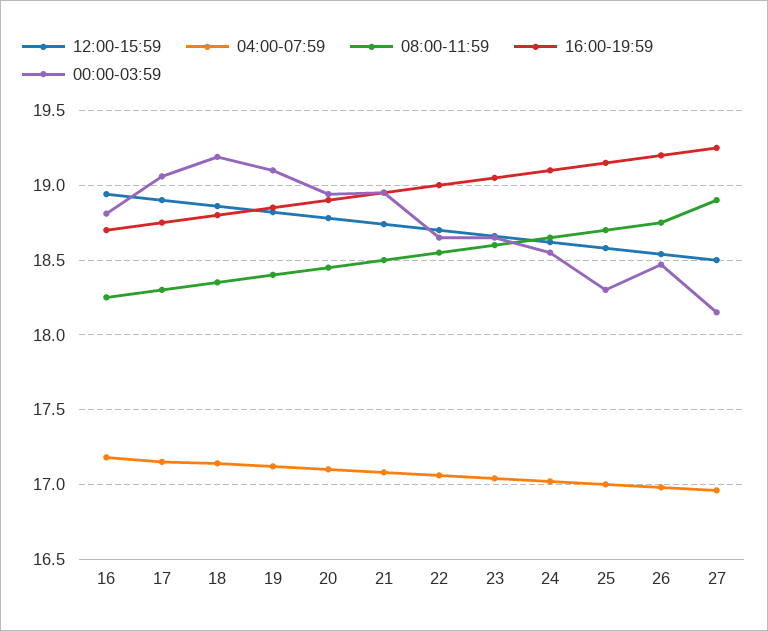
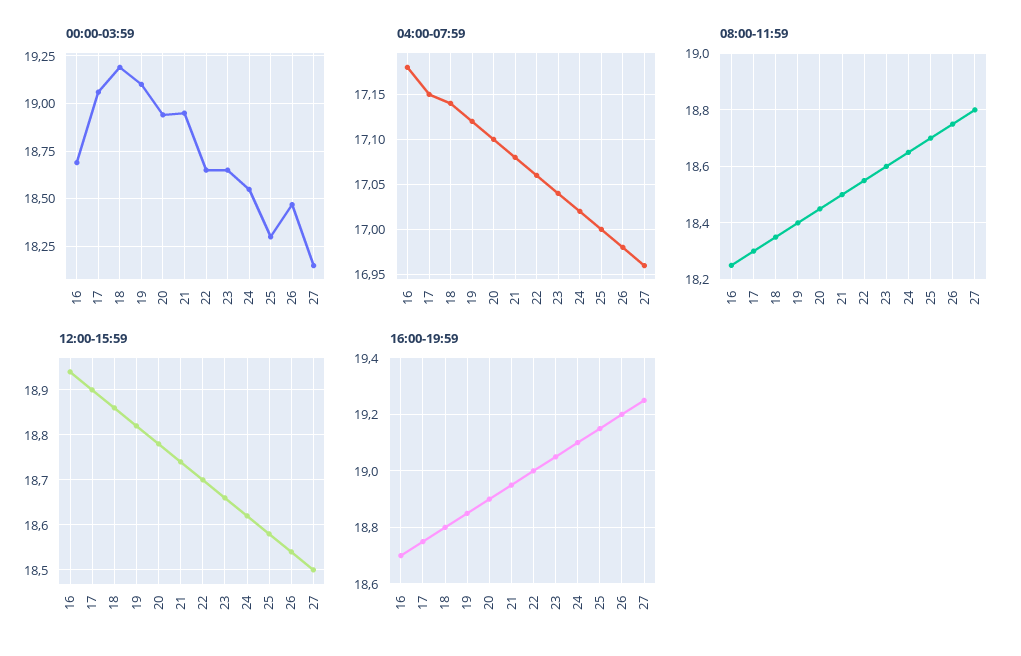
  {
    "12:00-15:59": {
      "16": 18.95,
      "17": 18.9,
      "18": 18.85,
      "19": 18.8,
      "20": 18.8,
      "21": 18.75,
      "22": 18.7,
      "23": 18.65,
      "24": 18.6,
      "25": 18.6,
      "26": 18.55,
      "27": 18.5
    },
    "04:00-07:59": {
      "16": 17.18,
      "17": 17.15,
      "18": 17.14,
      "19": 17.12,
      "20": 17.1,
      "21": 17.08,
      "22": 17.06,
      "23": 17.04,
      "24": 17.02,
      "25": 17,
      "26": 16.98,
      "27": 16.96
    },
    "08:00-11:59": {
      "16": 18.25,
      "17": 18.3,
      "18": 18.35,
      "19": 18.4,
      "20": 18.45,
      "21": 18.5,
      "22": 18.55,
      "23": 18.6,
      "24": 18.65,
      "25": 18.7,
      "26": 18.75,
-     "27": 18.9
+     "27": 18.8
    },
    "16:00-19:59": {
      "16": 18.7,
      "17": 18.75,
      "18": 18.8,
      "19": 18.85,
      "20": 18.9,
      "21": 18.95,
      "22": 19,
      "23": 19.05,
      "24": 19.1,
      "25": 19.15,
      "26": 19.2,
      "27": 19.25
    },
    "00:00-03:59": {
-     "16": 18.8,
+     "16": 18.7,
      "17": 19.05,
      "18": 19.2,
      "19": 19.1,
      "20": 18.95,
      "21": 18.95,
      "22": 18.65,
      "23": 18.65,
      "24": 18.55,
      "25": 18.3,
      "26": 18.45,
      "27": 18.15
    }
  }

